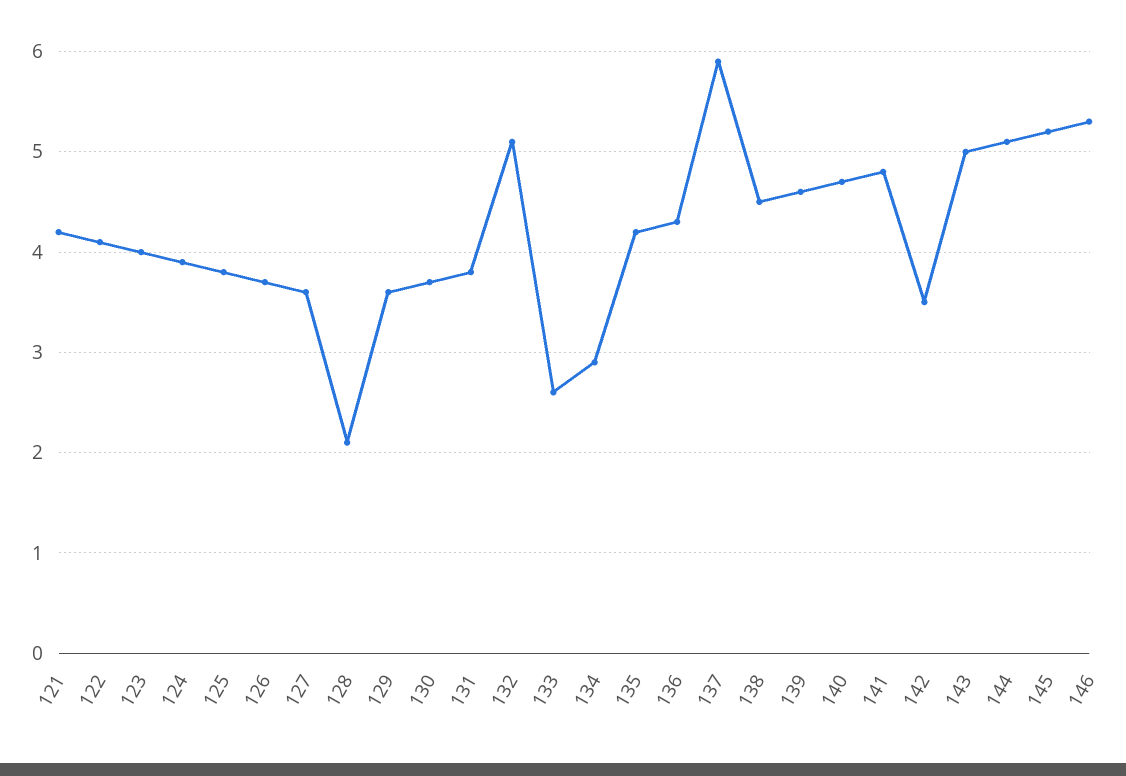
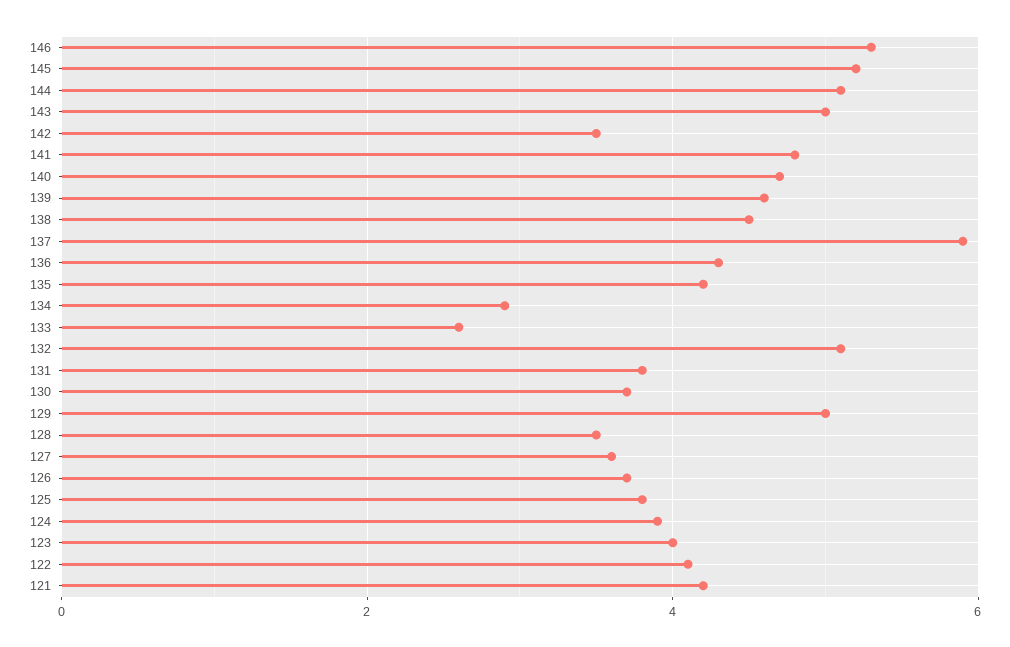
  {
    "121": 4.2,
    "122": 4.1,
    "123": 4,
    "124": 3.9,
    "125": 3.8,
    "126": 3.7,
    "127": 3.6,
-   "128": 2.1,
+   "128": 3.5,
-   "129": 3.6,
+   "129": 5,
    "130": 3.7,
    "131": 3.8,
    "132": 5.1,
    "133": 2.6,
    "134": 2.9,
    "135": 4.2,
    "136": 4.3,
    "137": 5.9,
    "138": 4.5,
    "139": 4.6,
    "140": 4.7,
    "141": 4.8,
    "142": 3.5,
    "143": 5,
    "144": 5.1,
    "145": 5.2,
    "146": 5.3
  }

